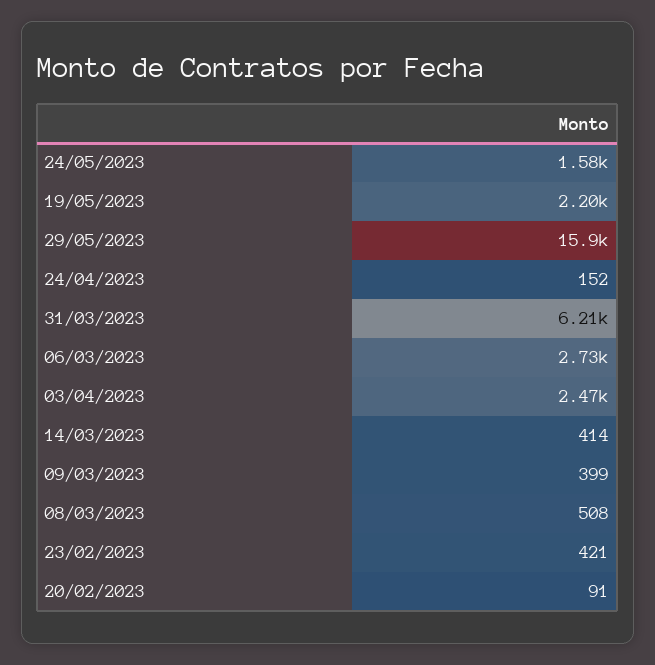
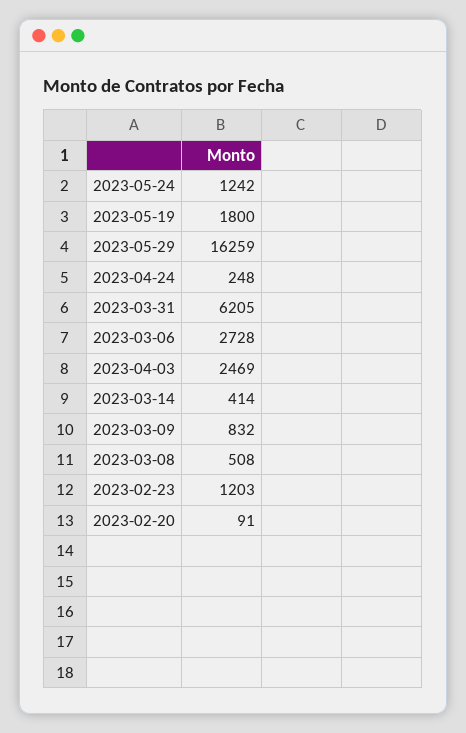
  {
-   "24/05/2023": 1580,
+   "24/05/2023": 1242,
-   "19/05/2023": 2200,
+   "19/05/2023": 1800,
-   "29/05/2023": 15900,
+   "29/05/2023": 16259,
-   "24/04/2023": 152,
+   "24/04/2023": 248,
    "31/03/2023": 6205,
    "06/03/2023": 2728,
    "03/04/2023": 2469,
    "14/03/2023": 414,
-   "09/03/2023": 399,
+   "09/03/2023": 832,
    "08/03/2023": 508,
-   "23/02/2023": 421,
+   "23/02/2023": 1203,
    "20/02/2023": 91
  }

